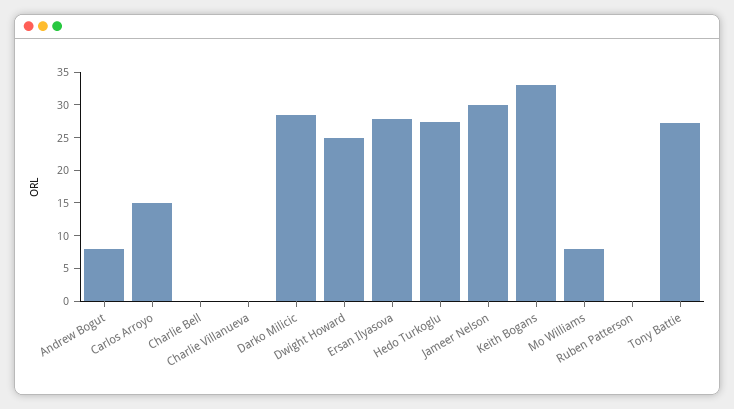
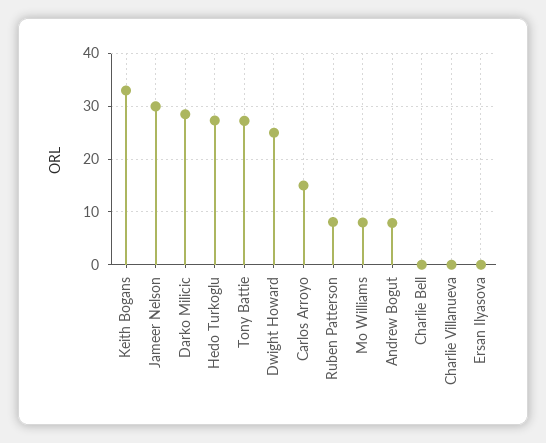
  {
    "Andrew Bogut": 8,
    "Carlos Arroyo": 16,
    "Charlie Bell": 0,
    "Charlie Villanueva": 0,
    "Darko Milicic": 28,
    "Dwight Howard": 26,
-   "Ersan Ilyasova": 27.5,
+   "Ersan Ilyasova": 0,
    "Hedo Turkoglu": 28,
    "Jameer Nelson": 30,
    "Keith Bogans": 34,
    "Mo Williams": 8,
-   "Ruben Patterson": 0,
+   "Ruben Patterson": 8,
    "Tony Battie": 28
  }

